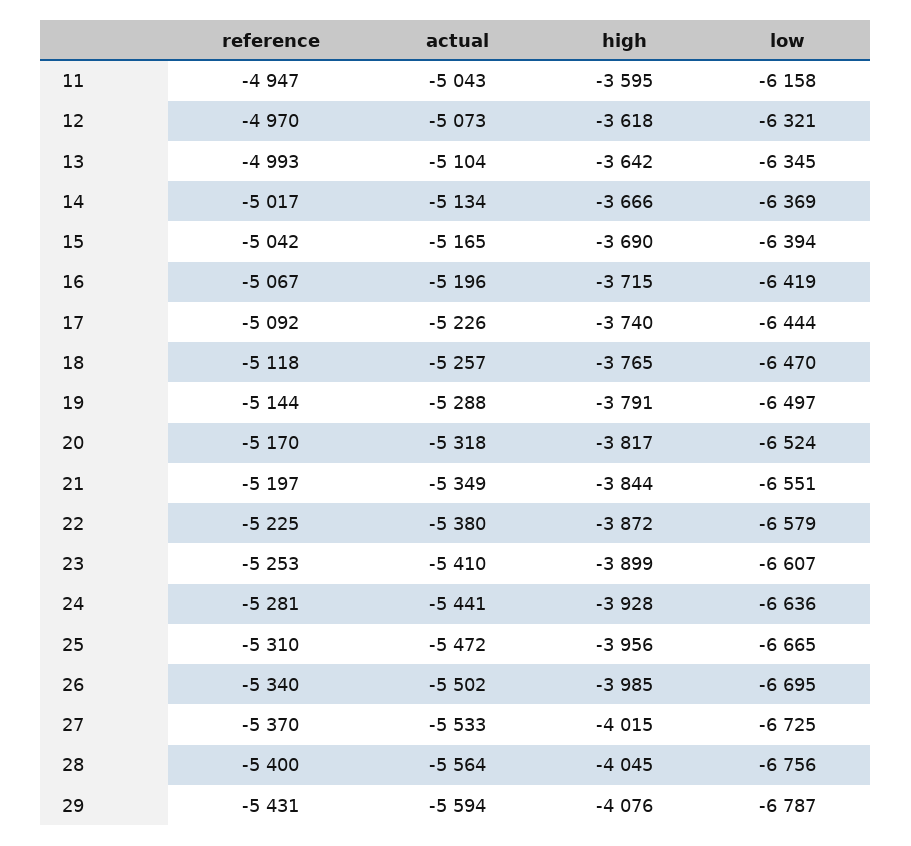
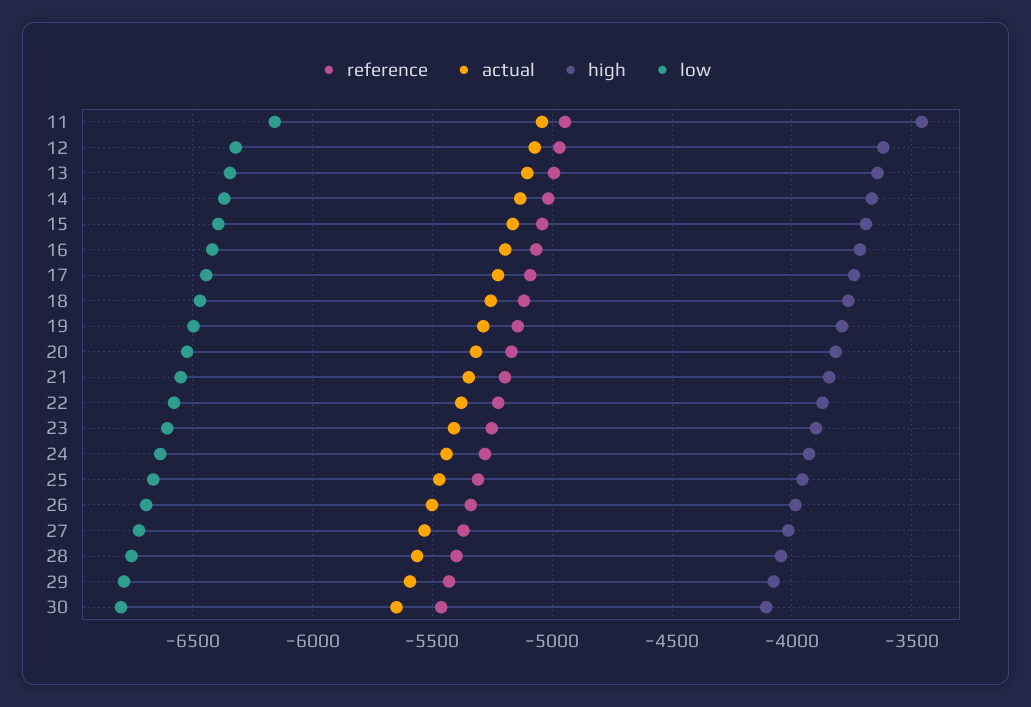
  {
    "reference": {
      "11": -4947,
      "12": -4970,
      "13": -4993,
      "14": -5017,
      "15": -5042,
      "16": -5067,
      "17": -5092,
      "18": -5118,
      "19": -5144,
      "20": -5170,
      "21": -5197,
      "22": -5225,
      "23": -5253,
      "24": -5281,
      "25": -5310,
      "26": -5340,
      "27": -5370,
      "28": -5400,
-     "29": -5431
+     "29": -5431,
+     "30": -5450
    },
    "actual": {
      "11": -5043,
      "12": -5073,
      "13": -5104,
      "14": -5134,
      "15": -5165,
      "16": -5196,
      "17": -5226,
      "18": -5257,
      "19": -5288,
      "20": -5318,
      "21": -5349,
      "22": -5380,
      "23": -5410,
      "24": -5441,
      "25": -5472,
      "26": -5502,
      "27": -5533,
      "28": -5564,
-     "29": -5594
+     "29": -5594,
+     "30": -5650
    },
    "high": {
-     "11": -3595,
+     "11": -3450,
      "12": -3618,
      "13": -3642,
      "14": -3666,
      "15": -3690,
      "16": -3715,
      "17": -3740,
      "18": -3765,
      "19": -3791,
      "20": -3817,
      "21": -3844,
      "22": -3872,
      "23": -3899,
      "24": -3928,
      "25": -3956,
      "26": -3985,
      "27": -4015,
      "28": -4045,
-     "29": -4076
+     "29": -4076,
+     "30": -4100
    },
    "low": {
      "11": -6158,
      "12": -6321,
      "13": -6345,
      "14": -6369,
      "15": -6394,
      "16": -6419,
      "17": -6444,
      "18": -6470,
      "19": -6497,
      "20": -6524,
      "21": -6551,
      "22": -6579,
      "23": -6607,
      "24": -6636,
      "25": -6665,
      "26": -6695,
      "27": -6725,
      "28": -6756,
-     "29": -6787
+     "29": -6787,
+     "30": -6800
    }
  }

